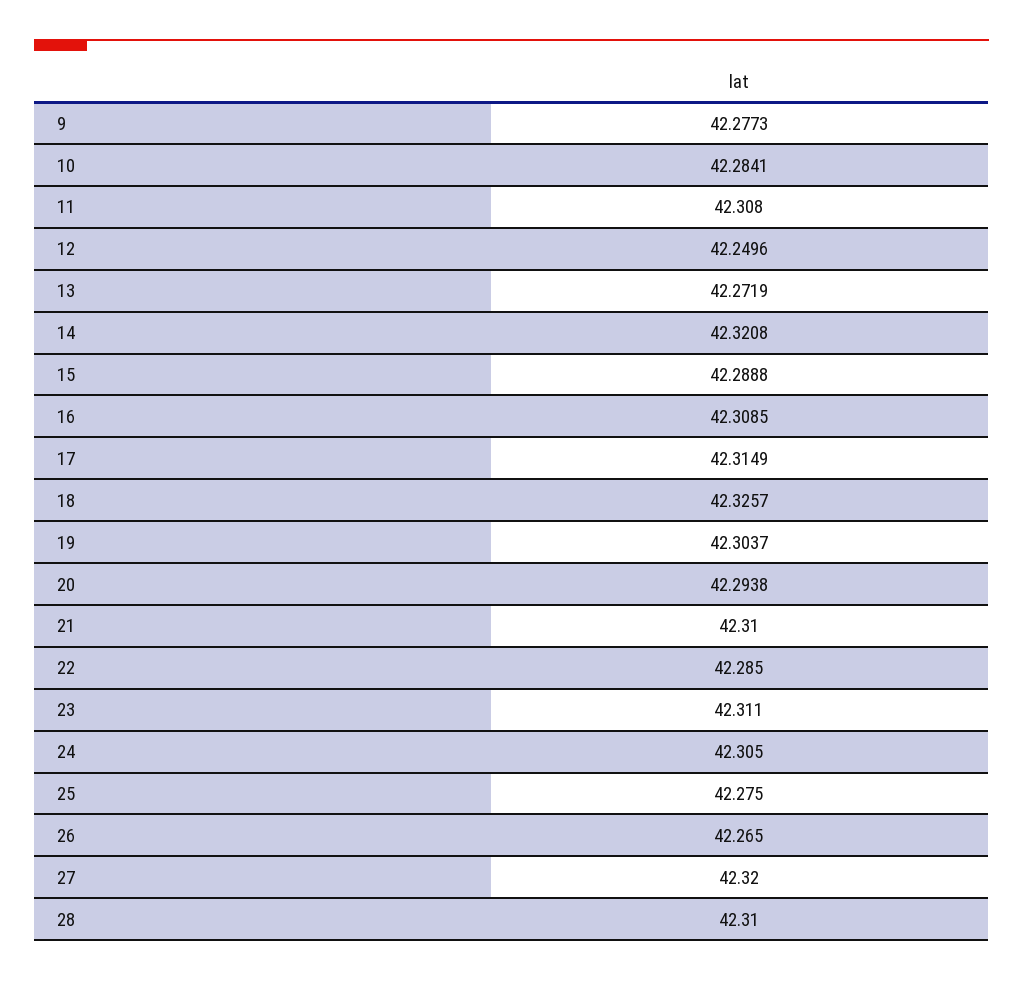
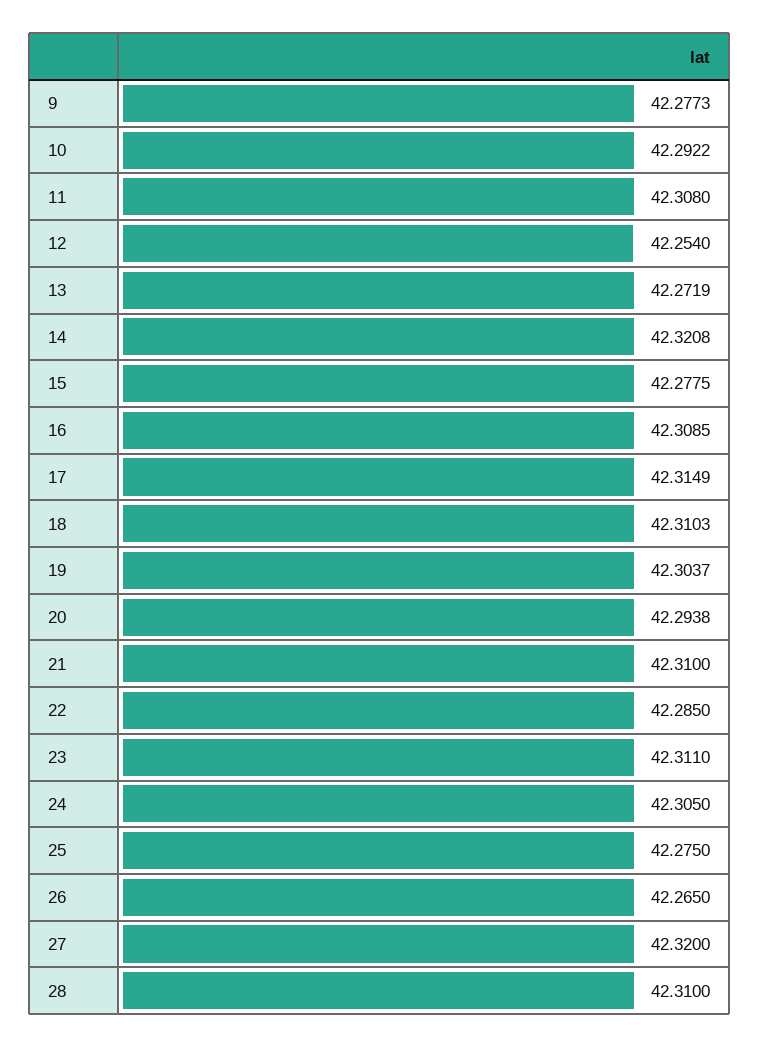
  {
    "9": 42.2773,
-   "10": 42.2841,
+   "10": 42.2922,
    "11": 42.308,
-   "12": 42.2496,
+   "12": 42.254,
    "13": 42.2719,
    "14": 42.3208,
-   "15": 42.2888,
+   "15": 42.2775,
    "16": 42.3085,
    "17": 42.3149,
-   "18": 42.3257,
+   "18": 42.3103,
    "19": 42.3037,
    "20": 42.2938,
    "21": 42.31,
    "22": 42.285,
    "23": 42.311,
    "24": 42.305,
    "25": 42.275,
    "26": 42.265,
    "27": 42.32,
    "28": 42.31
  }

